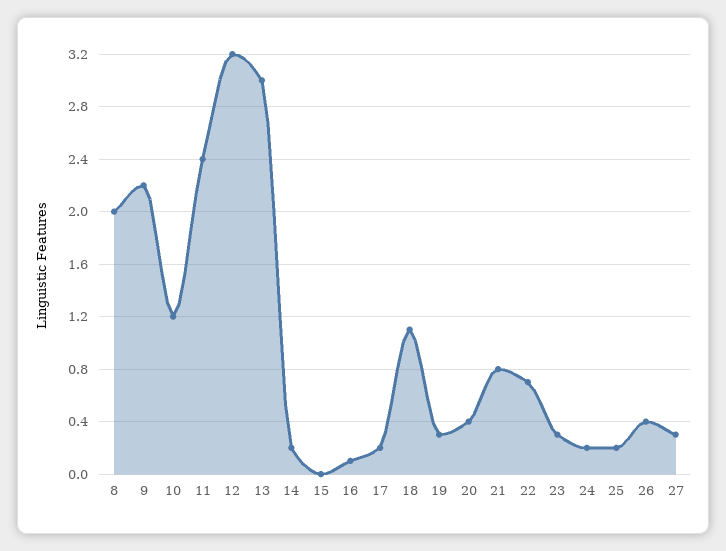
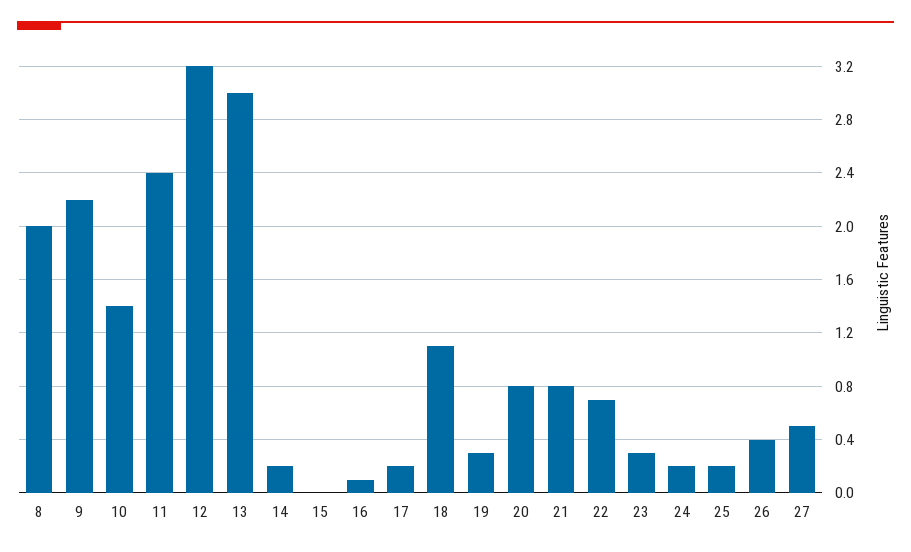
  {
    "8": 2,
    "9": 2.2,
-   "10": 1.2,
+   "10": 1.4,
    "11": 2.4,
    "12": 3.2,
    "13": 3,
    "14": 0.2,
    "15": 0,
    "16": 0.1,
    "17": 0.2,
    "18": 1.1,
    "19": 0.3,
-   "20": 0.4,
+   "20": 0.8,
    "21": 0.8,
    "22": 0.7,
    "23": 0.3,
    "24": 0.2,
    "25": 0.2,
    "26": 0.4,
-   "27": 0.3
+   "27": 0.5
  }

